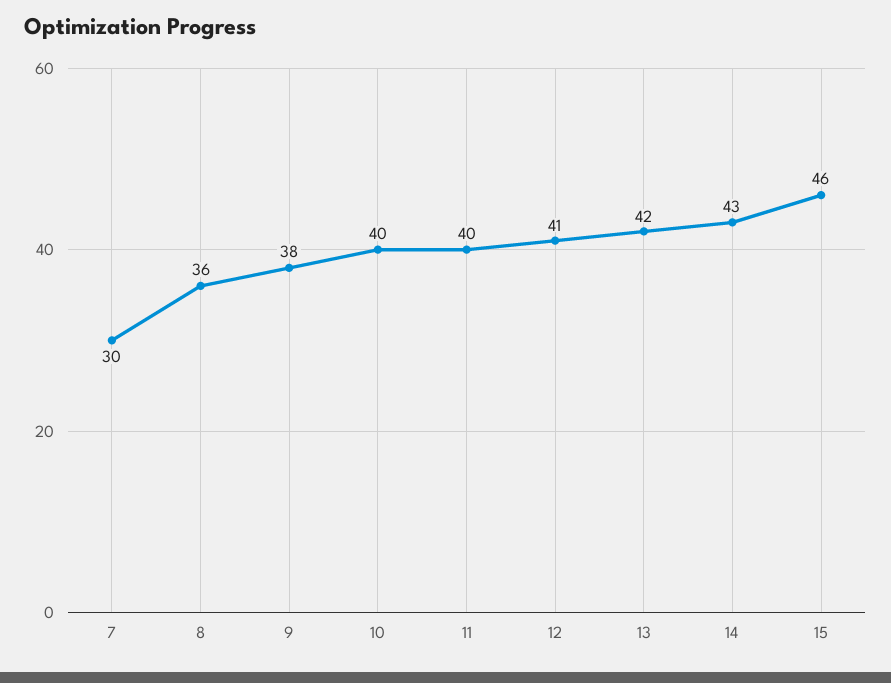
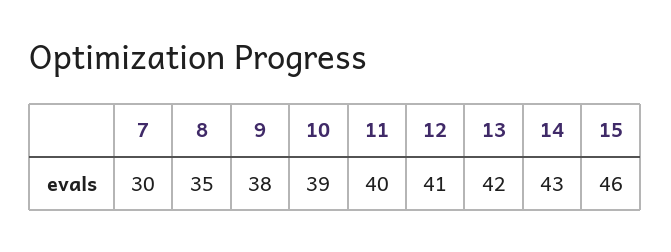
  {
    "7": 30,
-   "8": 36,
+   "8": 35,
    "9": 38,
-   "10": 40,
+   "10": 39,
    "11": 40,
    "12": 41,
    "13": 42,
    "14": 43,
    "15": 46
  }

